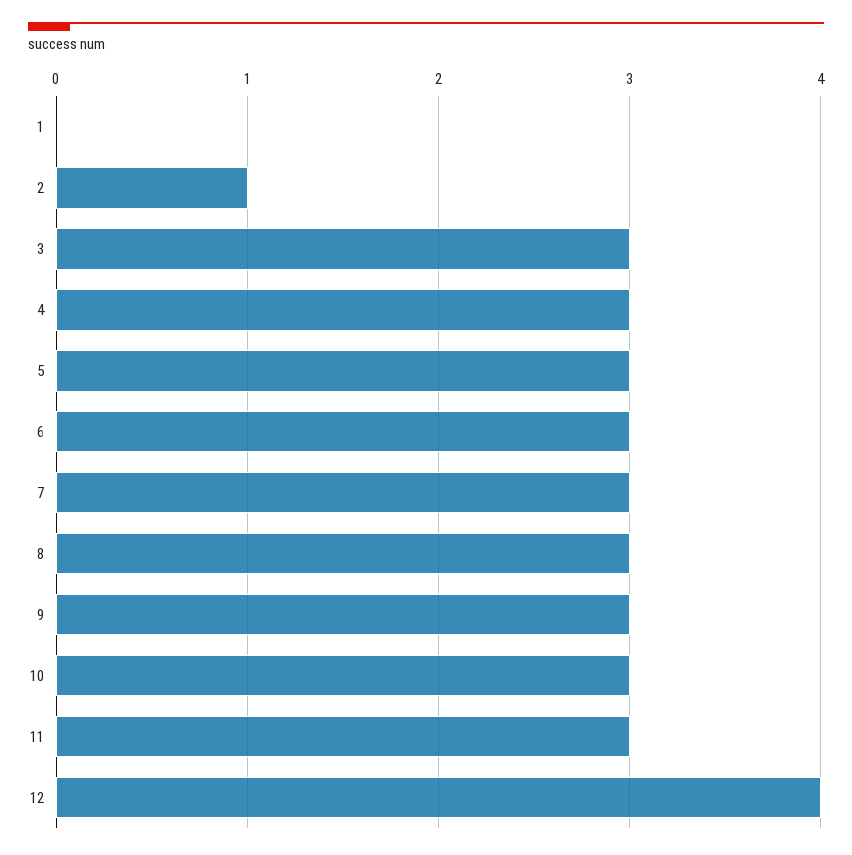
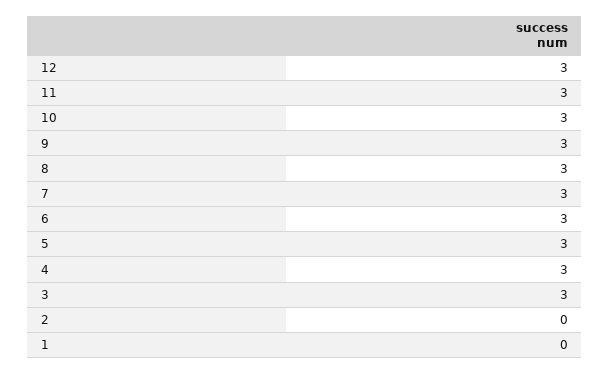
  {
    "1": 0,
-   "2": 1,
+   "2": 0,
    "3": 3,
    "4": 3,
    "5": 3,
    "6": 3,
    "7": 3,
    "8": 3,
    "9": 3,
    "10": 3,
    "11": 3,
-   "12": 4
+   "12": 3
  }

